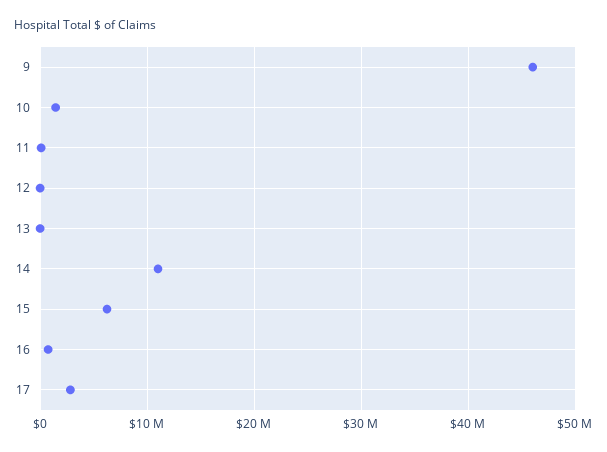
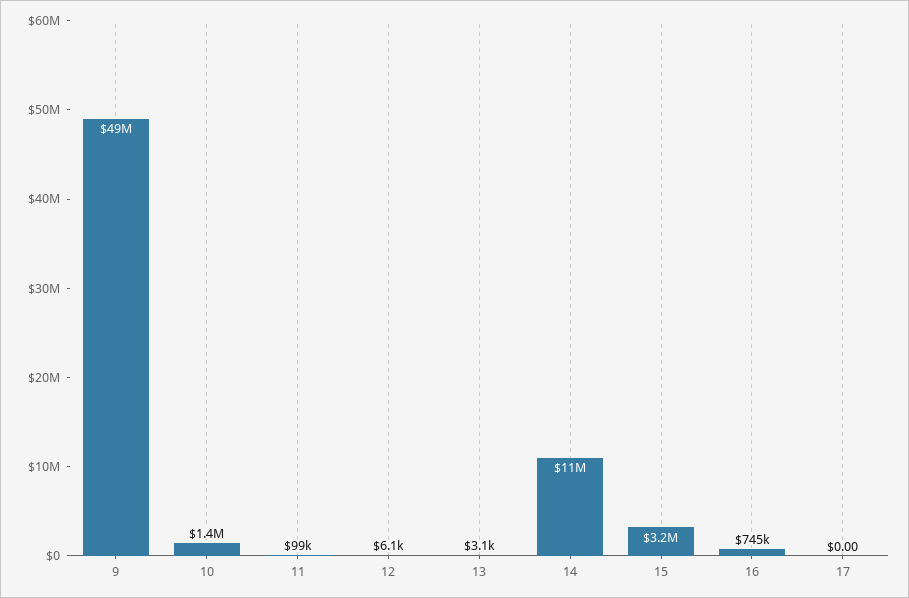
  {
-   "9": 46000000,
+   "9": 49000000,
    "10": 1400000,
    "11": 99000,
    "12": 6100,
    "13": 3100,
    "14": 11000000,
-   "15": 6000000,
+   "15": 3200000,
    "16": 745000,
-   "17": 3000000
+   "17": 0
  }

